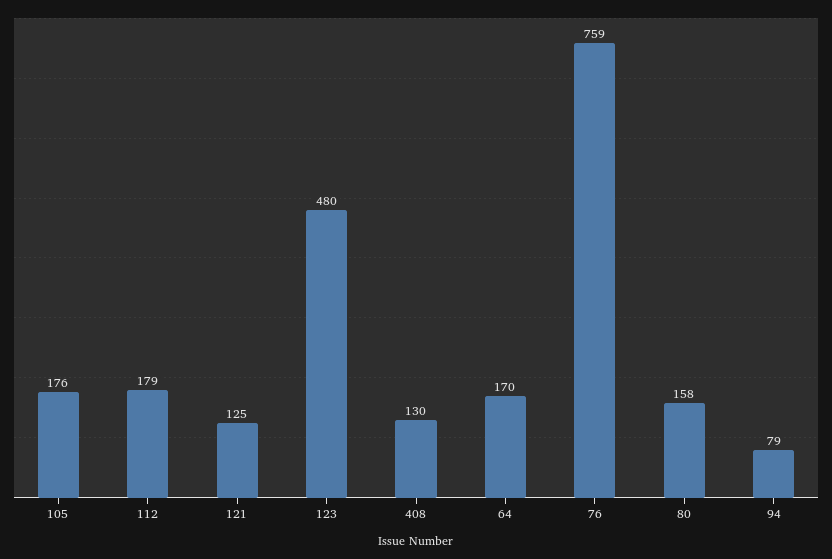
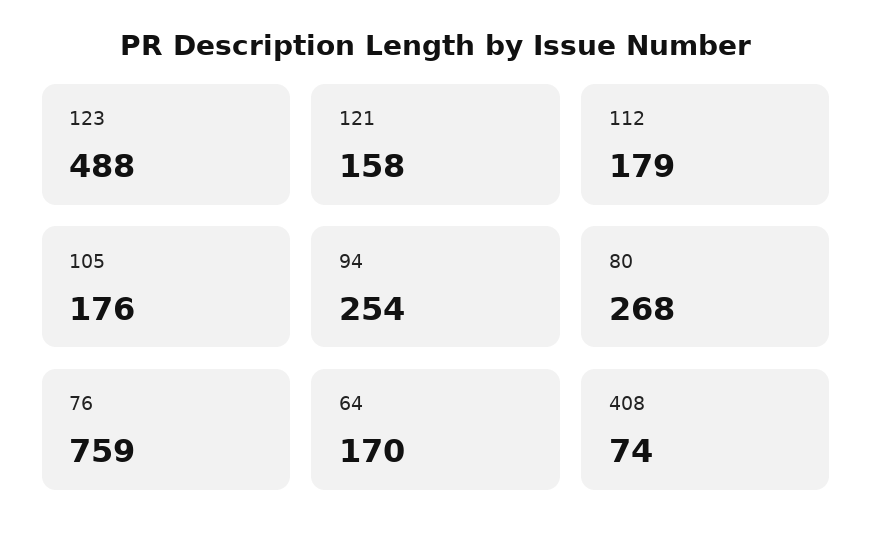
  {
    "105": 176,
    "112": 179,
-   "121": 125,
+   "121": 158,
-   "123": 480,
+   "123": 488,
-   "408": 130,
+   "408": 74,
    "64": 170,
    "76": 759,
-   "80": 158,
+   "80": 268,
-   "94": 79
+   "94": 254
  }

